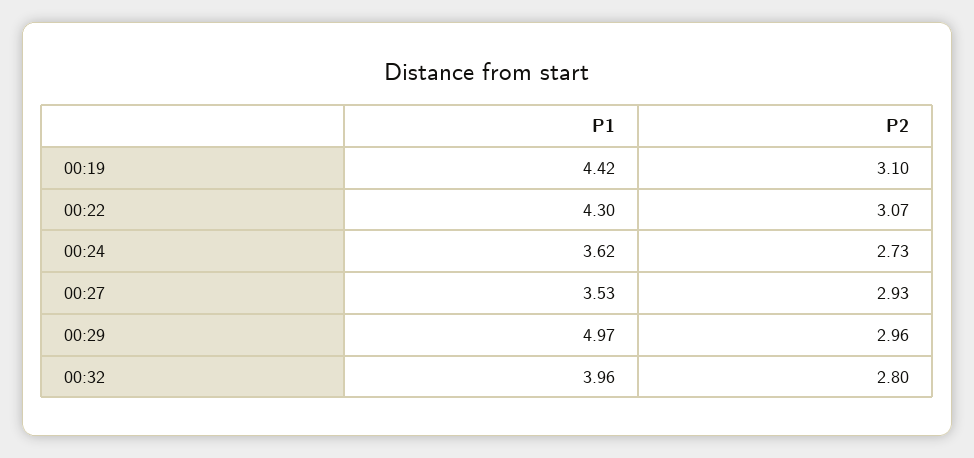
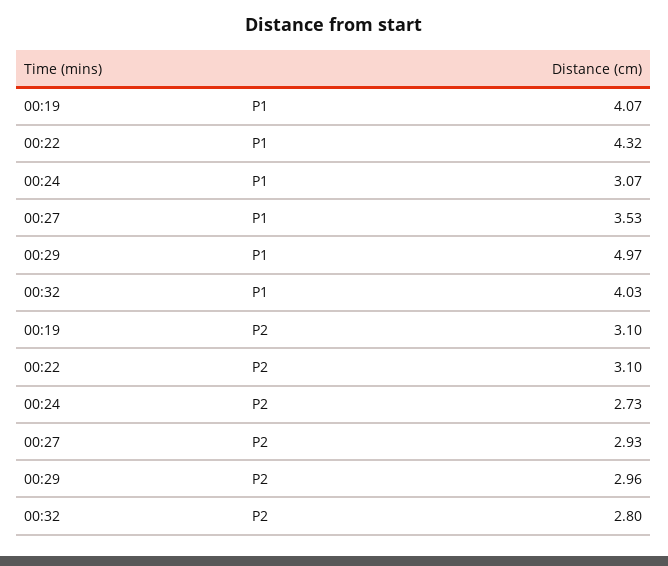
  {
    "P1": {
-     "00:19": 4.42,
+     "00:19": 4.07,
-     "00:22": 4.3,
+     "00:22": 4.32,
-     "00:24": 3.62,
+     "00:24": 3.07,
      "00:27": 3.53,
      "00:29": 4.97,
-     "00:32": 3.96
+     "00:32": 4.03
    },
    "P2": {
      "00:19": 3.1,
-     "00:22": 3.07,
+     "00:22": 3.1,
      "00:24": 2.73,
      "00:27": 2.93,
      "00:29": 2.96,
      "00:32": 2.8
    }
  }

